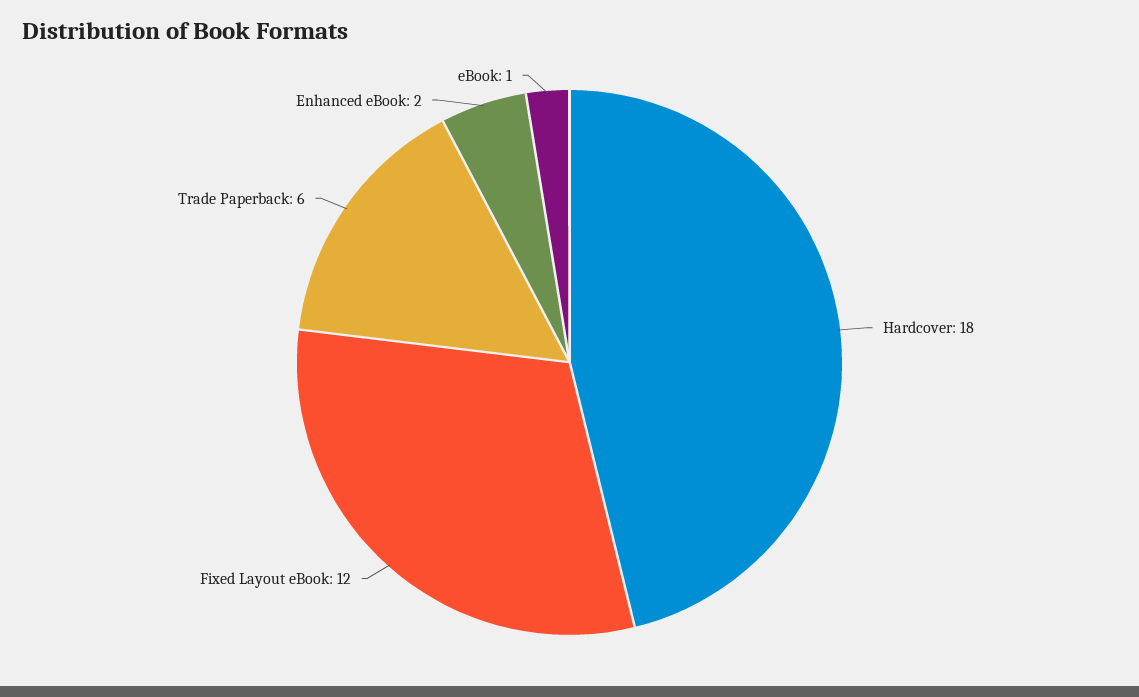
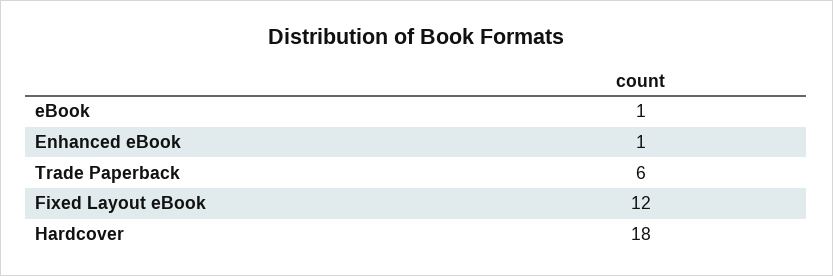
  {
    "Hardcover": 18,
    "Fixed Layout eBook": 12,
    "Trade Paperback": 6,
-   "Enhanced eBook": 2,
+   "Enhanced eBook": 1,
    "eBook": 1
  }

